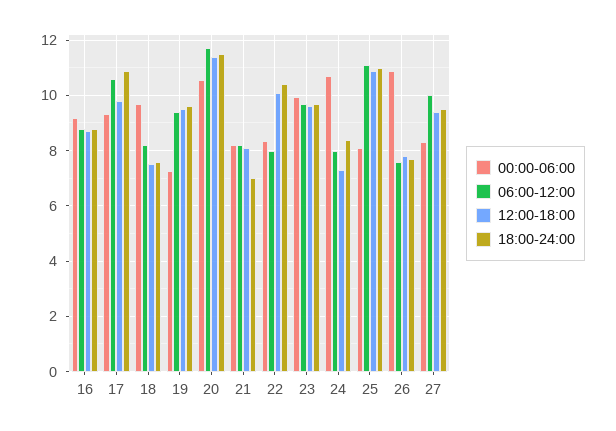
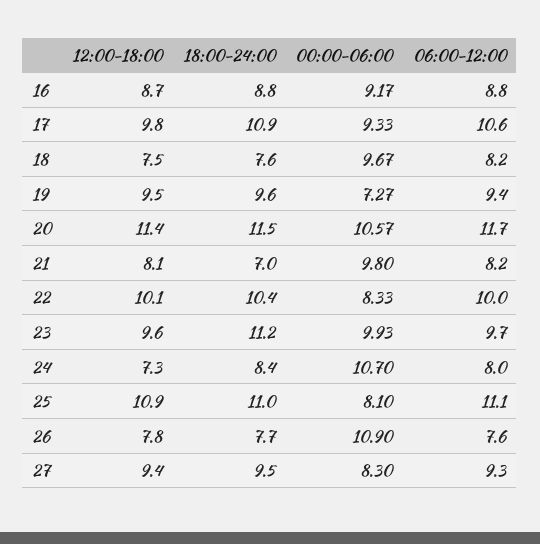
  {
    "00:00-06:00": {
      "16": 9.17,
      "17": 9.33,
      "18": 9.67,
      "19": 7.27,
      "20": 10.57,
-     "21": 8.25,
+     "21": 9.8,
      "22": 8.33,
      "23": 9.93,
      "24": 10.7,
      "25": 8.1,
      "26": 10.9,
      "27": 8.3
    },
    "06:00-12:00": {
      "16": 8.8,
      "17": 10.6,
      "18": 8.2,
      "19": 9.4,
      "20": 11.7,
      "21": 8.2,
-     "22": 8,
+     "22": 10,
      "23": 9.7,
      "24": 8,
      "25": 11.1,
      "26": 7.6,
-     "27": 10
+     "27": 9.3
    },
    "12:00-18:00": {
      "16": 8.7,
      "17": 9.8,
      "18": 7.5,
      "19": 9.5,
      "20": 11.4,
      "21": 8.1,
      "22": 10.1,
      "23": 9.6,
      "24": 7.3,
      "25": 10.9,
      "26": 7.8,
      "27": 9.4
    },
    "18:00-24:00": {
      "16": 8.8,
      "17": 10.9,
      "18": 7.6,
      "19": 9.6,
      "20": 11.5,
      "21": 7,
      "22": 10.4,
-     "23": 9.75,
+     "23": 11.2,
      "24": 8.4,
      "25": 11,
      "26": 7.7,
      "27": 9.5
    }
  }

